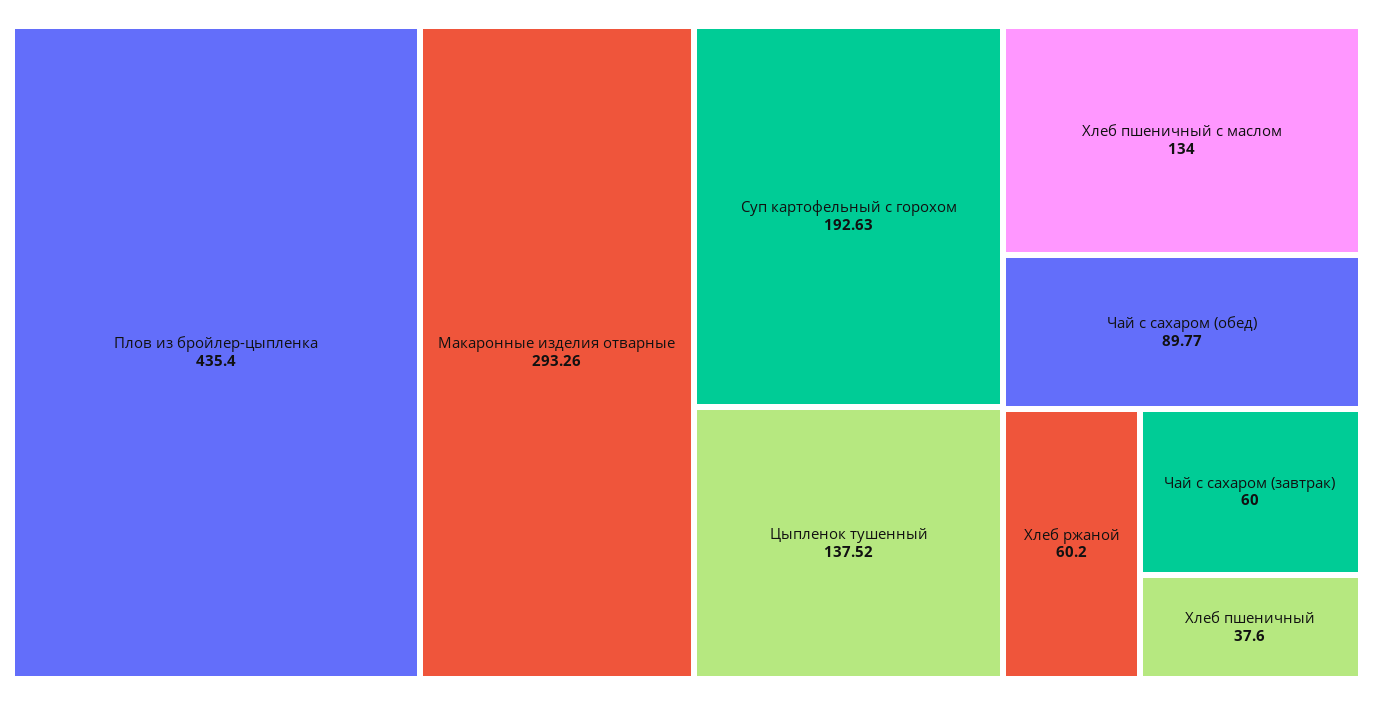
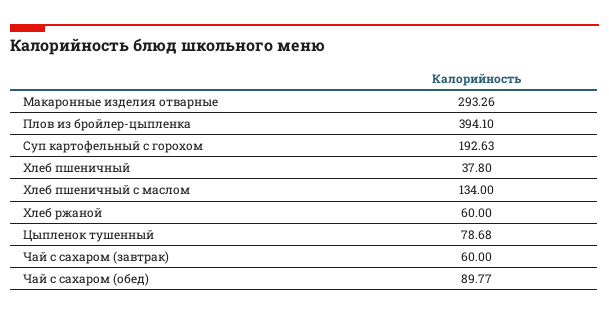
  {
-   "Плов из бройлер-цыпленка": 435.4,
+   "Плов из бройлер-цыпленка": 394.1,
    "Макаронные изделия отварные": 293.26,
    "Суп картофельный с горохом": 192.63,
-   "Цыпленок тушенный": 137.52,
+   "Цыпленок тушенный": 78.68,
    "Хлеб пшеничный с маслом": 134,
    "Чай с сахаром (обед)": 89.77,
-   "Хлеб ржаной": 60.2,
+   "Хлеб ржаной": 60,
    "Чай с сахаром (завтрак)": 60,
-   "Хлеб пшеничный": 37.6
+   "Хлеб пшеничный": 37.8
  }

